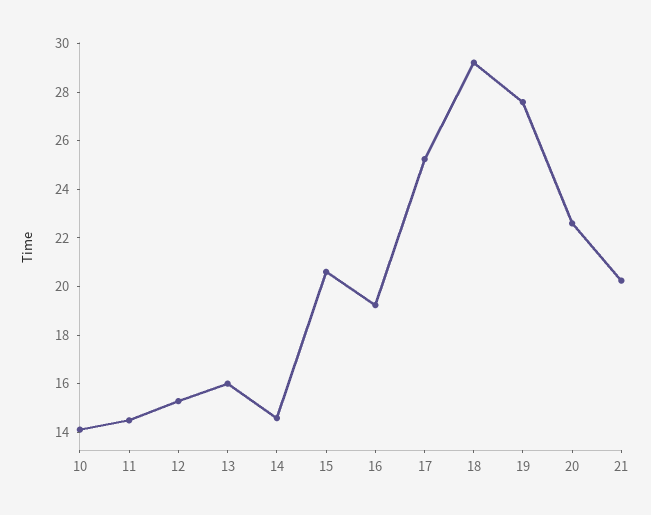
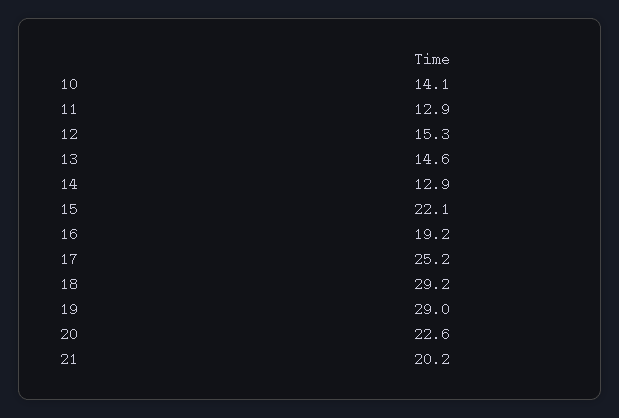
  {
    "10": 14.1,
-   "11": 14.5,
+   "11": 12.9,
    "12": 15.3,
-   "13": 16,
+   "13": 14.6,
-   "14": 14.5,
+   "14": 12.9,
-   "15": 20.5,
+   "15": 22.1,
    "16": 19.2,
    "17": 25.2,
    "18": 29.2,
-   "19": 27.5,
+   "19": 29,
    "20": 22.6,
    "21": 20.2
  }

